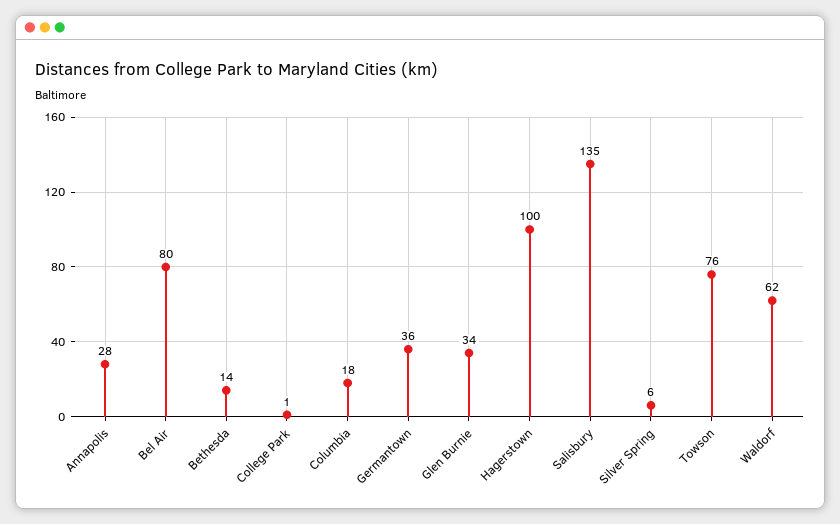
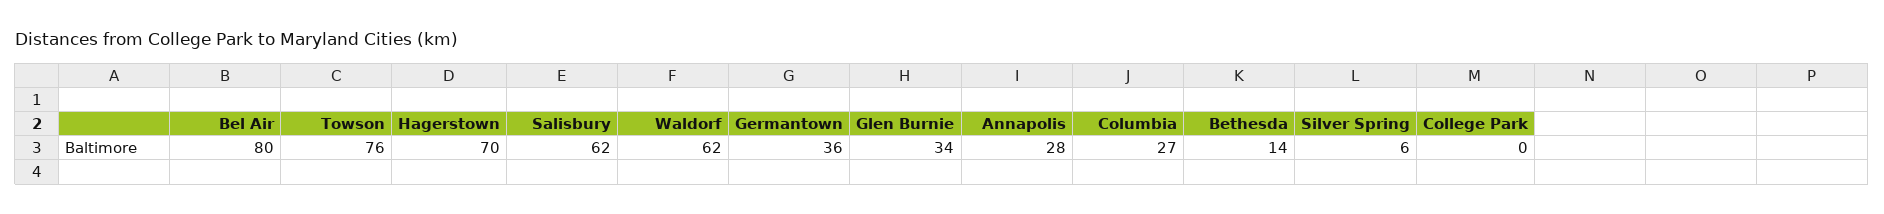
  {
    "Annapolis": 28,
    "Bel Air": 80,
    "Bethesda": 14,
-   "College Park": 1,
+   "College Park": 0,
-   "Columbia": 18,
+   "Columbia": 27,
    "Germantown": 36,
    "Glen Burnie": 34,
-   "Hagerstown": 100,
+   "Hagerstown": 70,
-   "Salisbury": 135,
+   "Salisbury": 62,
    "Silver Spring": 6,
    "Towson": 76,
    "Waldorf": 62
  }

